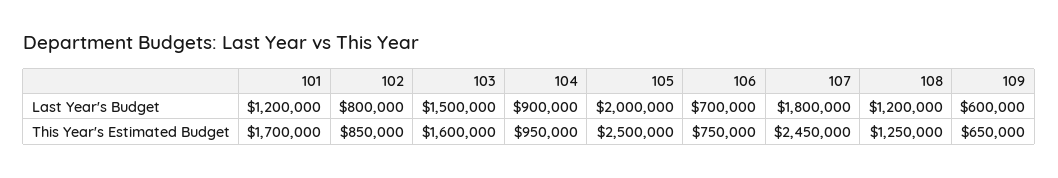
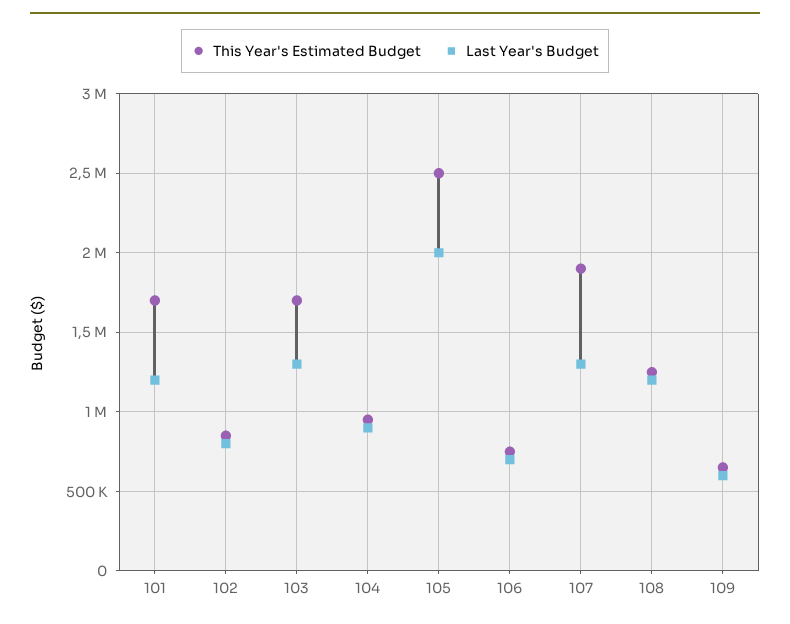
  {
    "Last Year's Budget": {
      "101": 1200000,
      "102": 800000,
-     "103": 1500000,
+     "103": 1300000,
      "104": 900000,
      "105": 2000000,
      "106": 700000,
-     "107": 1800000,
+     "107": 1300000,
      "108": 1200000,
      "109": 600000
    },
    "This Year's Estimated Budget": {
      "101": 1700000,
      "102": 850000,
-     "103": 1600000,
+     "103": 1700000,
      "104": 950000,
      "105": 2500000,
      "106": 750000,
-     "107": 2450000,
+     "107": 1900000,
      "108": 1250000,
      "109": 650000
    }
  }

